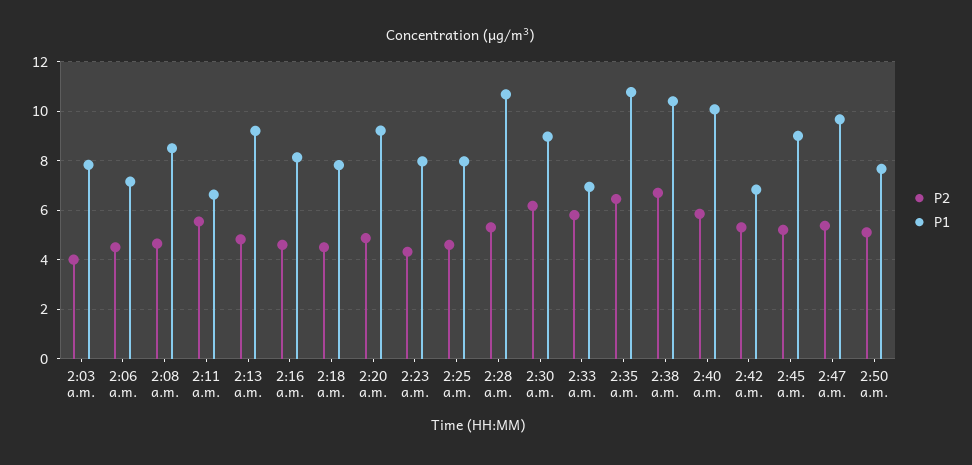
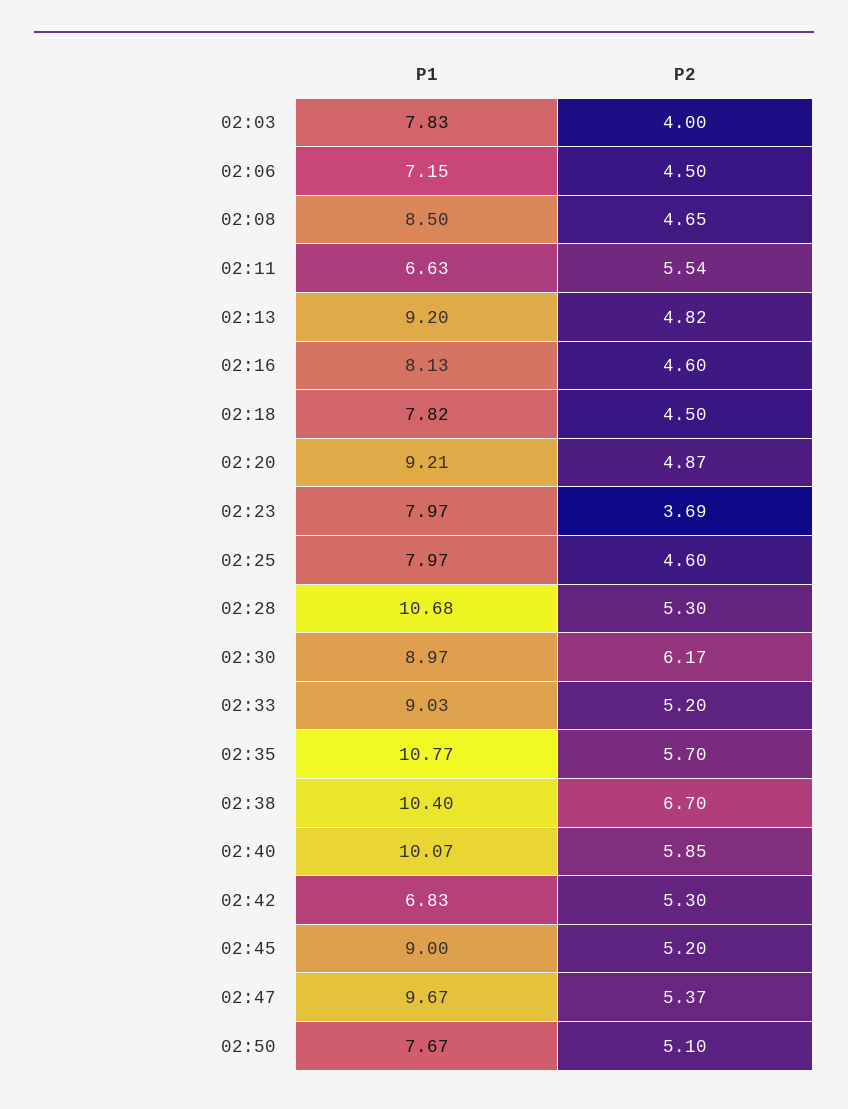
  {
    "P2": {
      "2:03 a.m.": 4,
      "2:06 a.m.": 4.5,
      "2:08 a.m.": 4.65,
      "2:11 a.m.": 5.54,
      "2:13 a.m.": 4.82,
      "2:16 a.m.": 4.6,
      "2:18 a.m.": 4.5,
      "2:20 a.m.": 4.87,
-     "2:23 a.m.": 4.25,
+     "2:23 a.m.": 3.69,
      "2:25 a.m.": 4.6,
      "2:28 a.m.": 5.3,
      "2:30 a.m.": 6.17,
-     "2:33 a.m.": 5.75,
+     "2:33 a.m.": 5.2,
-     "2:35 a.m.": 6.5,
+     "2:35 a.m.": 5.7,
      "2:38 a.m.": 6.7,
      "2:40 a.m.": 5.85,
      "2:42 a.m.": 5.3,
      "2:45 a.m.": 5.2,
      "2:47 a.m.": 5.37,
      "2:50 a.m.": 5.1
    },
    "P1": {
      "2:03 a.m.": 7.83,
      "2:06 a.m.": 7.15,
      "2:08 a.m.": 8.5,
      "2:11 a.m.": 6.63,
      "2:13 a.m.": 9.2,
      "2:16 a.m.": 8.13,
      "2:18 a.m.": 7.82,
      "2:20 a.m.": 9.21,
      "2:23 a.m.": 7.97,
      "2:25 a.m.": 7.97,
      "2:28 a.m.": 10.68,
      "2:30 a.m.": 8.97,
-     "2:33 a.m.": 7,
+     "2:33 a.m.": 9.03,
      "2:35 a.m.": 10.77,
      "2:38 a.m.": 10.4,
      "2:40 a.m.": 10.07,
      "2:42 a.m.": 6.83,
      "2:45 a.m.": 9,
      "2:47 a.m.": 9.67,
      "2:50 a.m.": 7.67
    }
  }

